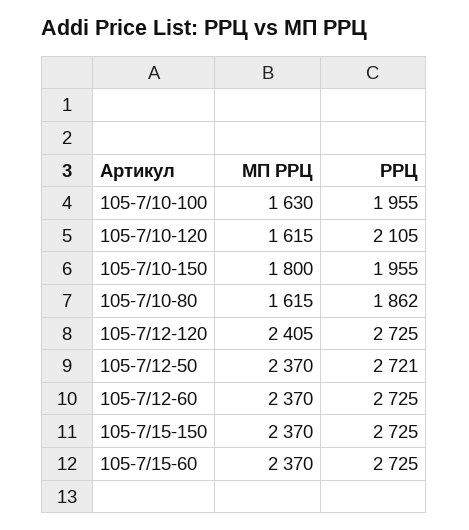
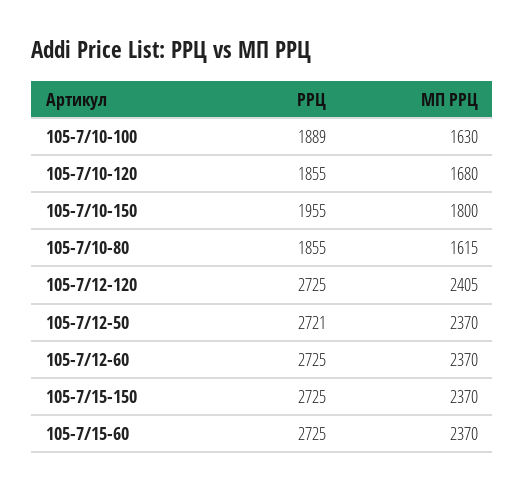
  {
    "МП РРЦ": {
      "105-7/10-100": 1630,
-     "105-7/10-120": 1615,
+     "105-7/10-120": 1680,
      "105-7/10-150": 1800,
      "105-7/10-80": 1615,
      "105-7/12-120": 2405,
      "105-7/12-50": 2370,
      "105-7/12-60": 2370,
      "105-7/15-150": 2370,
      "105-7/15-60": 2370
    },
    "РРЦ": {
-     "105-7/10-100": 1955,
+     "105-7/10-100": 1889,
-     "105-7/10-120": 2105,
+     "105-7/10-120": 1855,
      "105-7/10-150": 1955,
-     "105-7/10-80": 1862,
+     "105-7/10-80": 1855,
      "105-7/12-120": 2725,
      "105-7/12-50": 2721,
      "105-7/12-60": 2725,
      "105-7/15-150": 2725,
      "105-7/15-60": 2725
    }
  }

